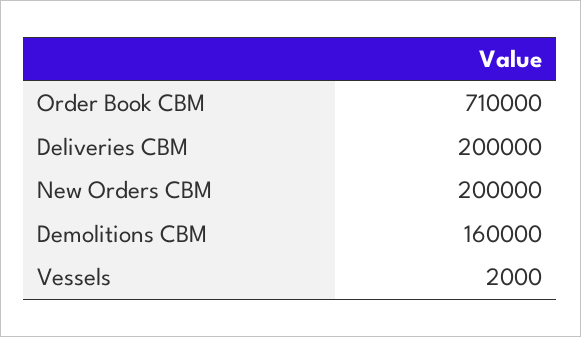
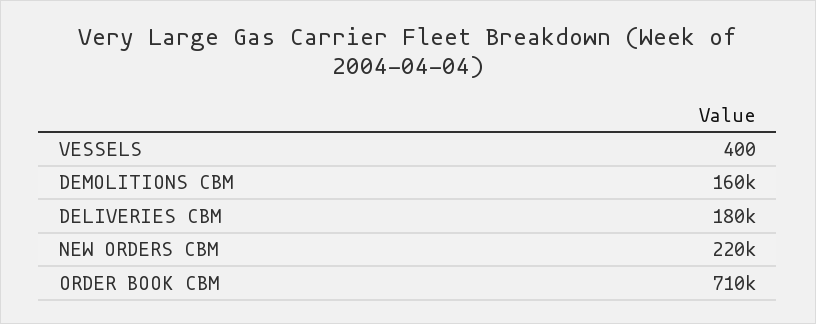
  {
    "Order Book CBM": 710000,
-   "Deliveries CBM": 200000,
+   "Deliveries CBM": 180000,
-   "New Orders CBM": 200000,
+   "New Orders CBM": 220000,
    "Demolitions CBM": 160000,
-   "Vessels": 2000
+   "Vessels": 400
  }

